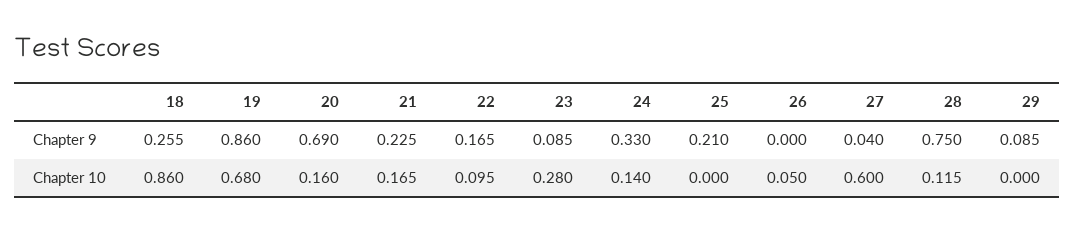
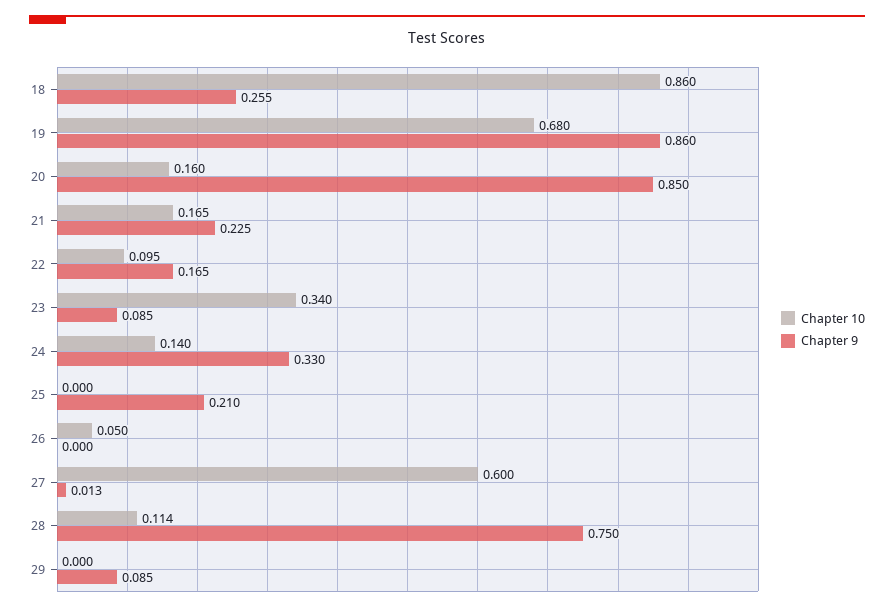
  {
    "Chapter 9": {
      "18": 0.255,
      "19": 0.86,
-     "20": 0.69,
+     "20": 0.85,
      "21": 0.225,
      "22": 0.165,
      "23": 0.085,
      "24": 0.33,
      "25": 0.21,
      "26": 0,
-     "27": 0.04,
+     "27": 0.013,
      "28": 0.75,
      "29": 0.085
    },
    "Chapter 10": {
      "18": 0.86,
      "19": 0.68,
      "20": 0.16,
      "21": 0.165,
      "22": 0.095,
-     "23": 0.28,
+     "23": 0.34,
      "24": 0.14,
      "25": 0,
      "26": 0.05,
      "27": 0.6,
-     "28": 0.115,
+     "28": 0.114,
      "29": 0
    }
  }

